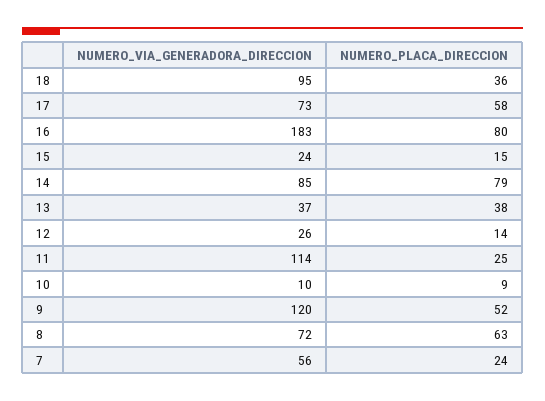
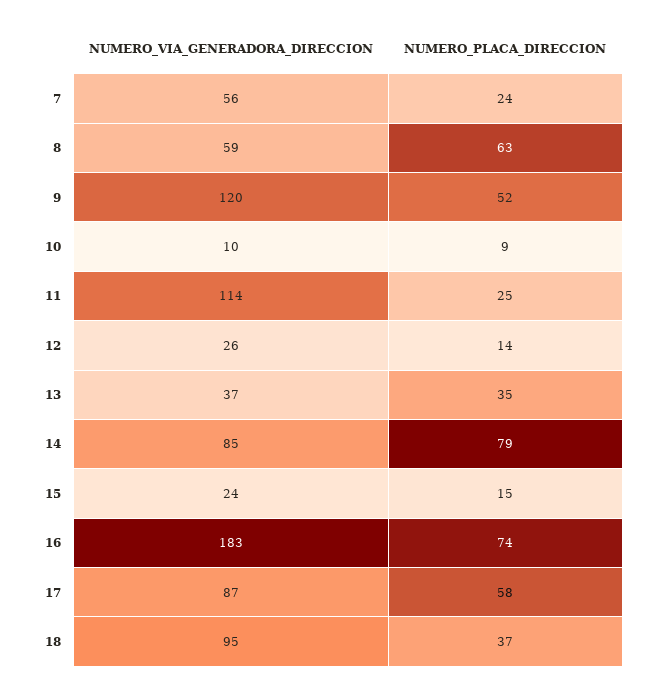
  {
    "NUMERO_VIA_GENERADORA_DIRECCION": {
      "18": 95,
-     "17": 73,
+     "17": 87,
      "16": 183,
      "15": 24,
      "14": 85,
      "13": 37,
      "12": 26,
      "11": 114,
      "10": 10,
      "9": 120,
-     "8": 72,
+     "8": 59,
      "7": 56
    },
    "NUMERO_PLACA_DIRECCION": {
-     "18": 36,
+     "18": 37,
      "17": 58,
-     "16": 80,
+     "16": 74,
      "15": 15,
      "14": 79,
-     "13": 38,
+     "13": 35,
      "12": 14,
      "11": 25,
      "10": 9,
      "9": 52,
      "8": 63,
      "7": 24
    }
  }

